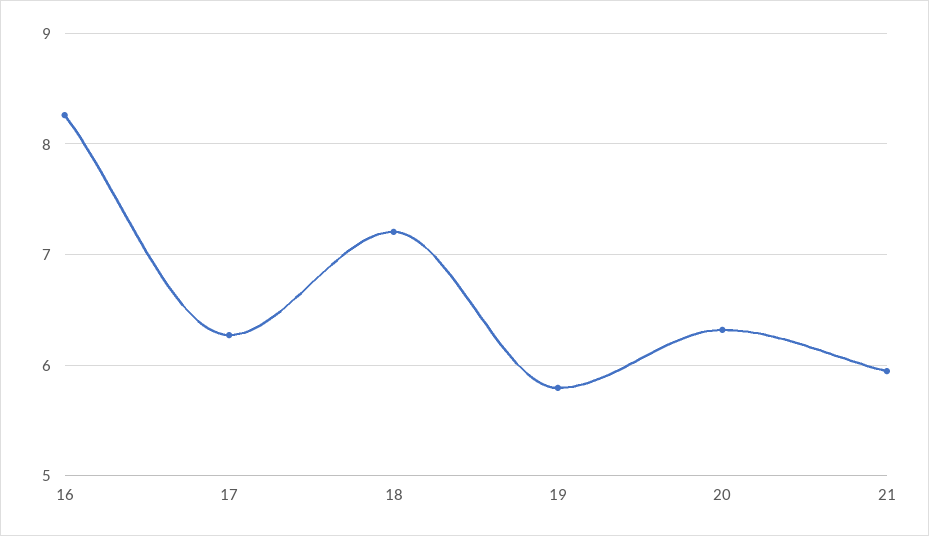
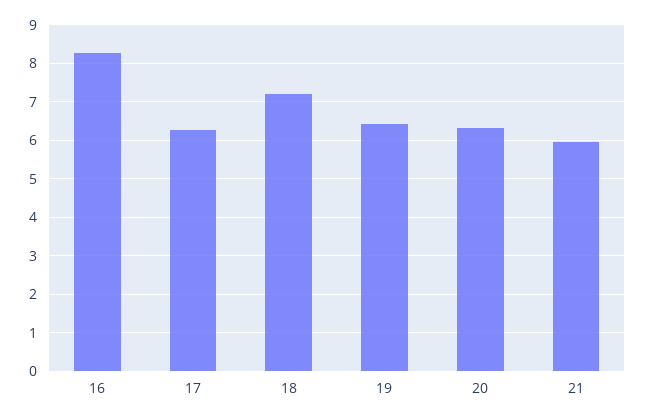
  {
    "16": 8.3,
    "17": 6.3,
    "18": 7.2,
-   "19": 5.8,
+   "19": 6.4,
    "20": 6.3,
    "21": 5.9
  }

